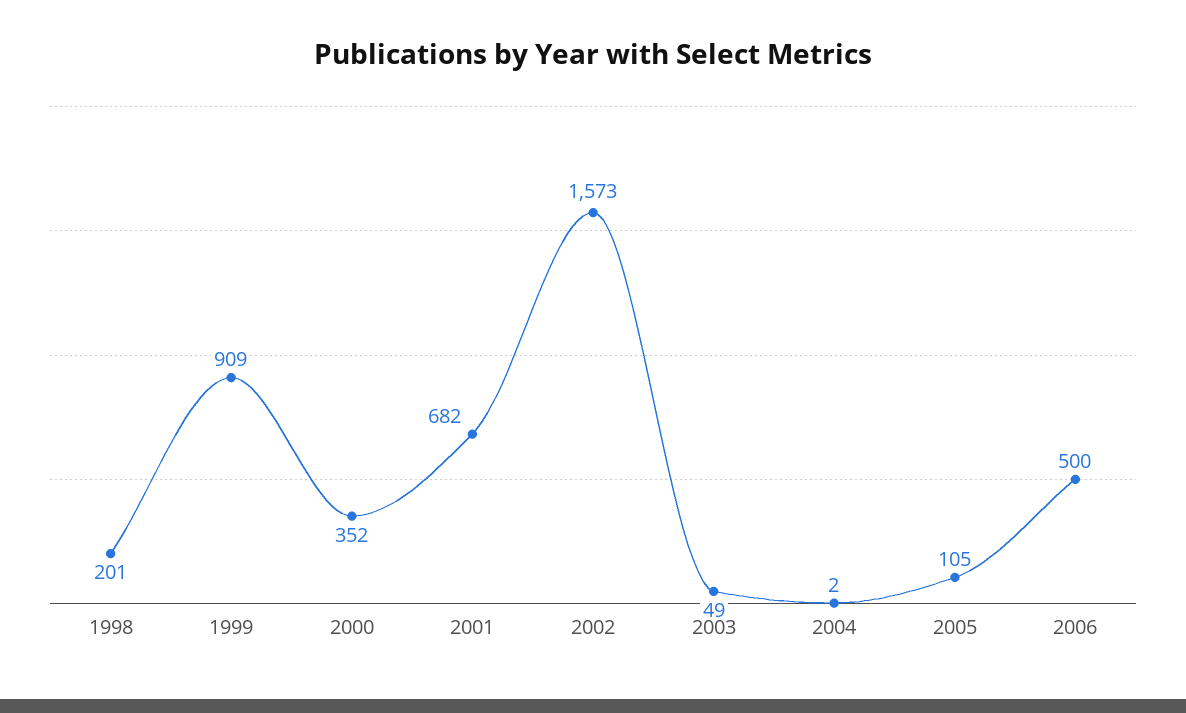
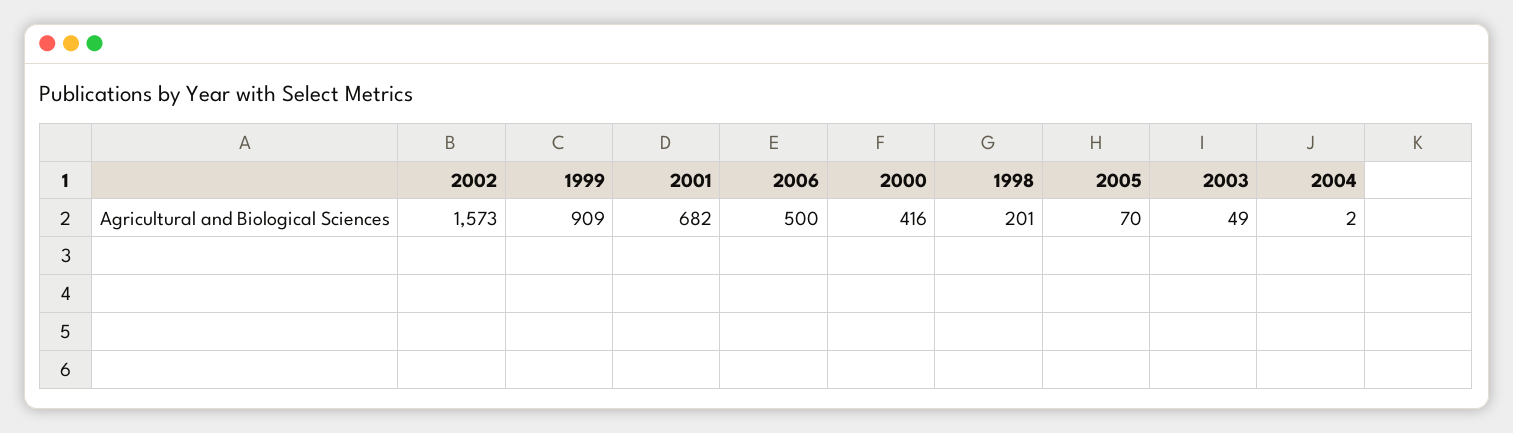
  {
    "1998": 201,
    "1999": 909,
-   "2000": 352,
+   "2000": 416,
    "2001": 682,
    "2002": 1573,
    "2003": 49,
    "2004": 2,
-   "2005": 105,
+   "2005": 70,
    "2006": 500
  }

